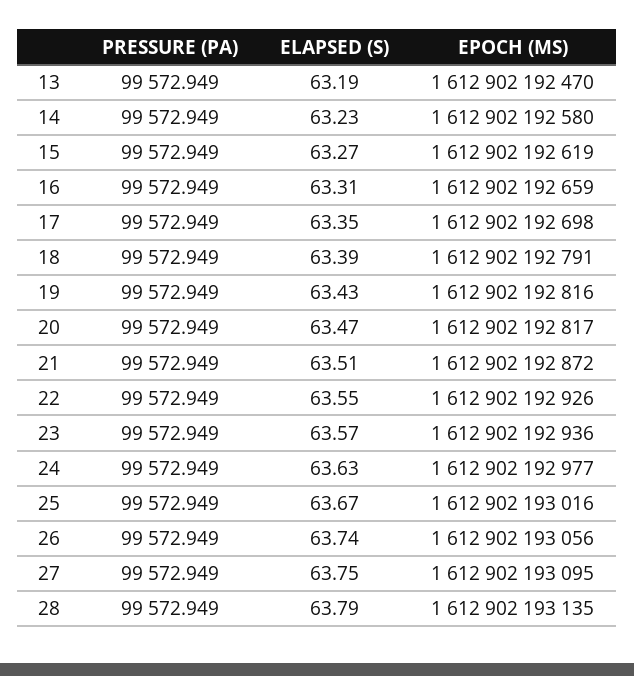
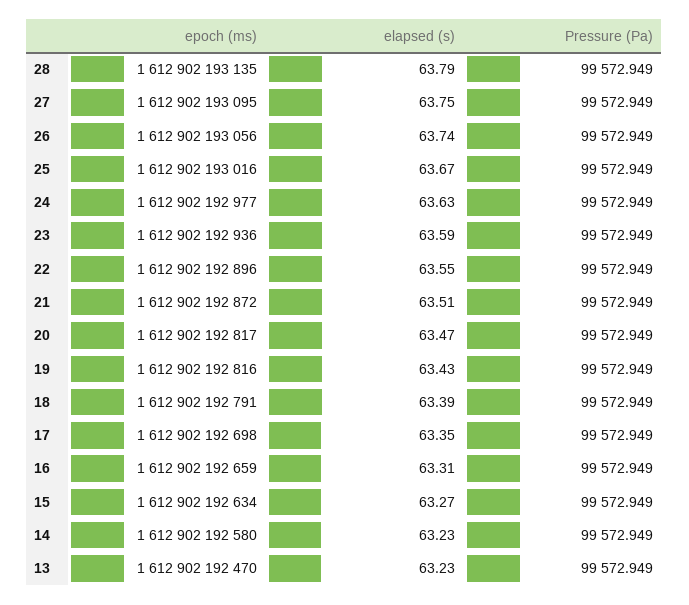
  {
    "PRESSURE (PA)": {
      "13": 99572.949,
      "14": 99572.949,
      "15": 99572.949,
      "16": 99572.949,
      "17": 99572.949,
      "18": 99572.949,
      "19": 99572.949,
      "20": 99572.949,
      "21": 99572.949,
      "22": 99572.949,
      "23": 99572.949,
      "24": 99572.949,
      "25": 99572.949,
      "26": 99572.949,
      "27": 99572.949,
      "28": 99572.949
    },
    "ELAPSED (S)": {
-     "13": 63.19,
+     "13": 63.23,
      "14": 63.23,
      "15": 63.27,
      "16": 63.31,
      "17": 63.35,
      "18": 63.39,
      "19": 63.43,
      "20": 63.47,
      "21": 63.51,
      "22": 63.55,
-     "23": 63.57,
+     "23": 63.59,
      "24": 63.63,
      "25": 63.67,
      "26": 63.74,
      "27": 63.75,
      "28": 63.79
    },
    "EPOCH (MS)": {
      "13": 1612902192470,
      "14": 1612902192580,
-     "15": 1612902192619,
+     "15": 1612902192634,
      "16": 1612902192659,
      "17": 1612902192698,
      "18": 1612902192791,
      "19": 1612902192816,
      "20": 1612902192817,
      "21": 1612902192872,
-     "22": 1612902192926,
+     "22": 1612902192896,
      "23": 1612902192936,
      "24": 1612902192977,
      "25": 1612902193016,
      "26": 1612902193056,
      "27": 1612902193095,
      "28": 1612902193135
    }
  }

